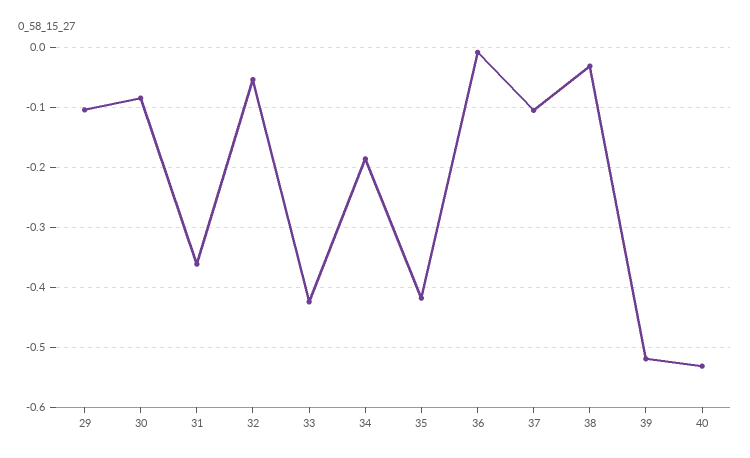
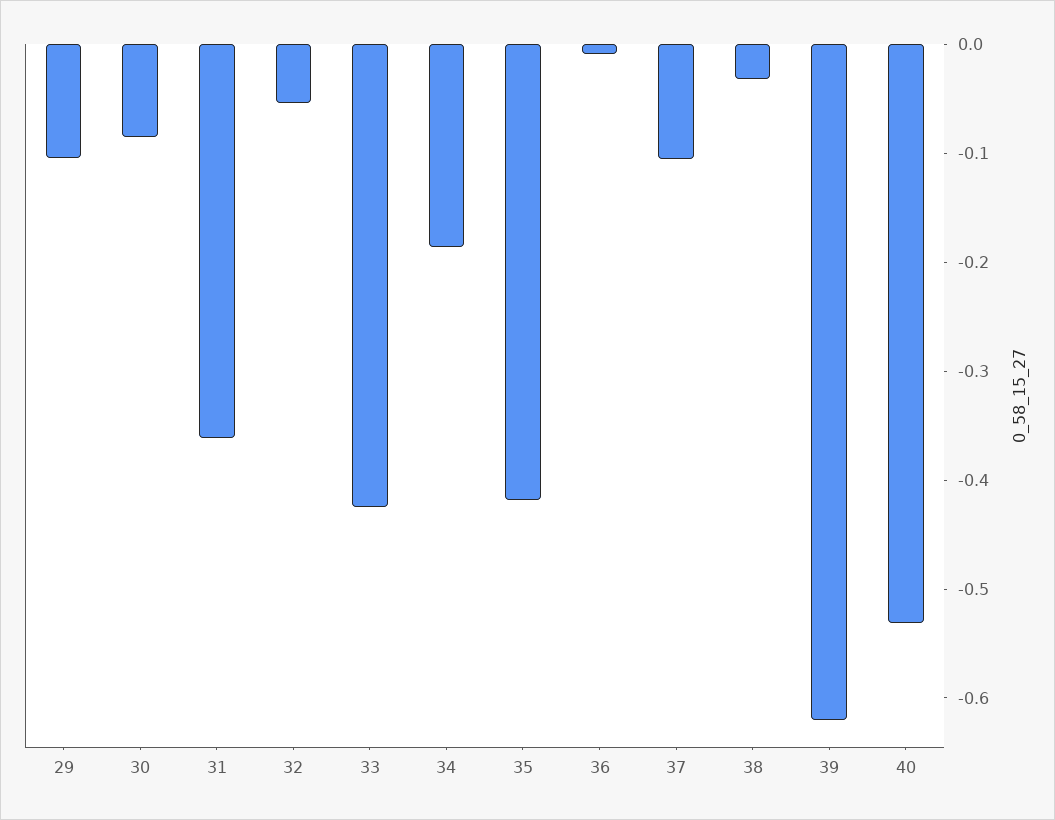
  {
    "29": -0.1,
    "30": -0.08,
    "31": -0.36,
    "32": -0.06,
    "33": -0.42,
    "34": -0.18,
    "35": -0.42,
    "36": 0,
    "37": -0.1,
    "38": -0.04,
-   "39": -0.52,
+   "39": -0.62,
    "40": -0.54
  }

